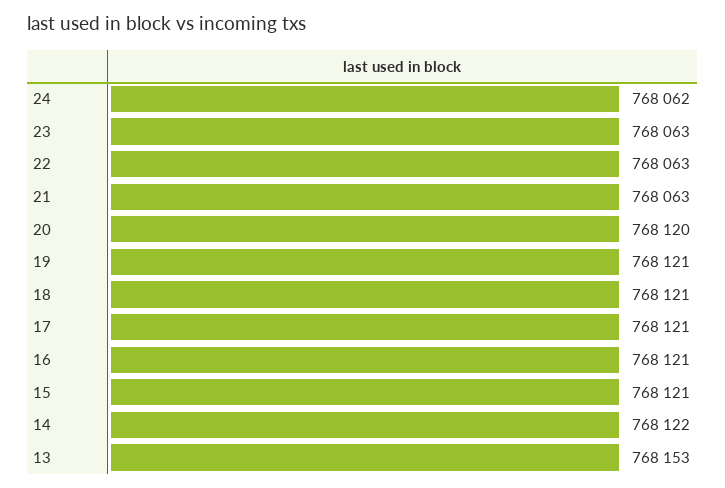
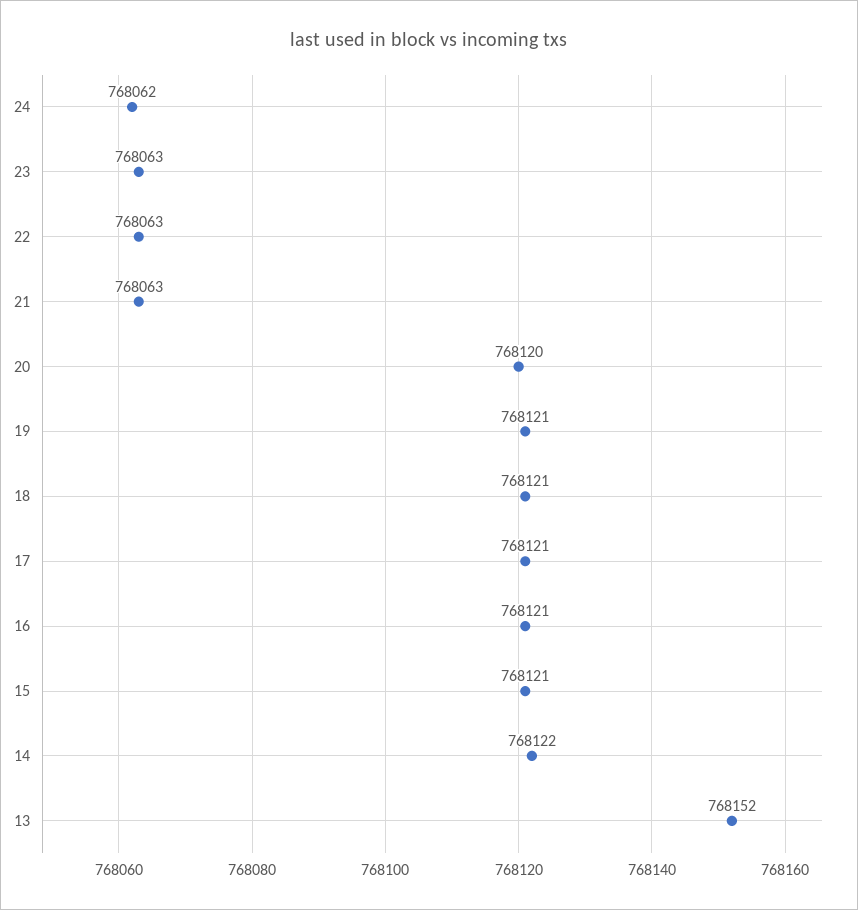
  {
    "24": 768062,
    "23": 768063,
    "22": 768063,
    "21": 768063,
    "20": 768120,
    "19": 768121,
    "18": 768121,
    "17": 768121,
    "16": 768121,
    "15": 768121,
    "14": 768122,
-   "13": 768153
+   "13": 768152
  }

